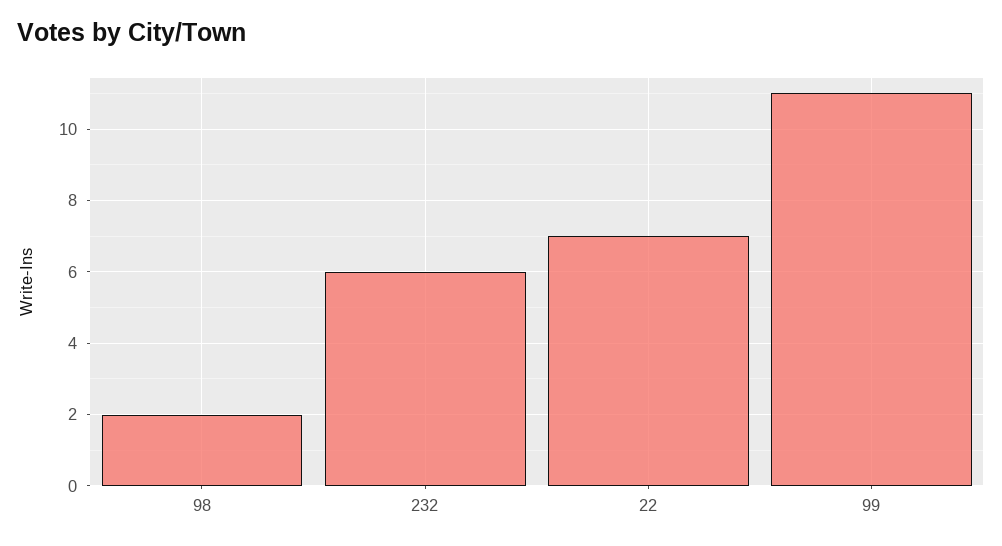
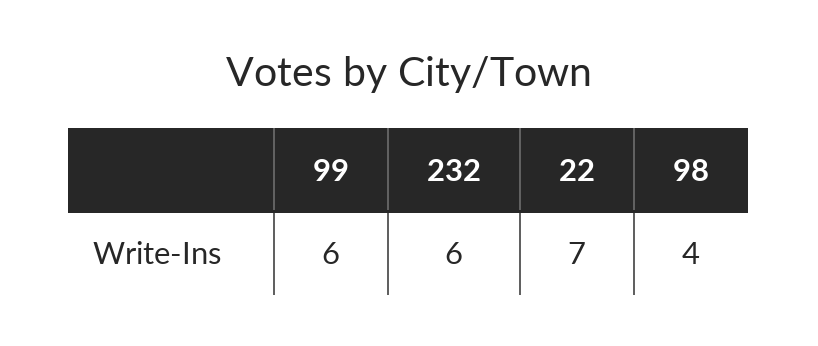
  {
-   "98": 2,
+   "98": 4,
    "232": 6,
    "22": 7,
-   "99": 11
+   "99": 6
  }

